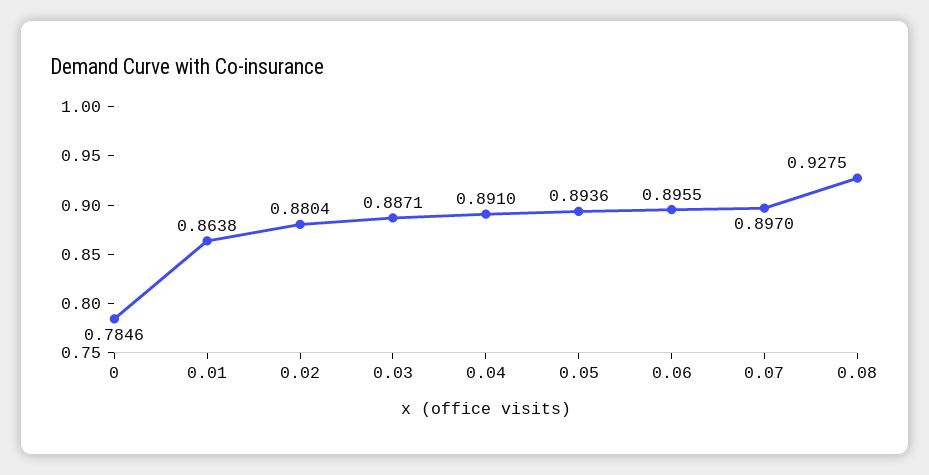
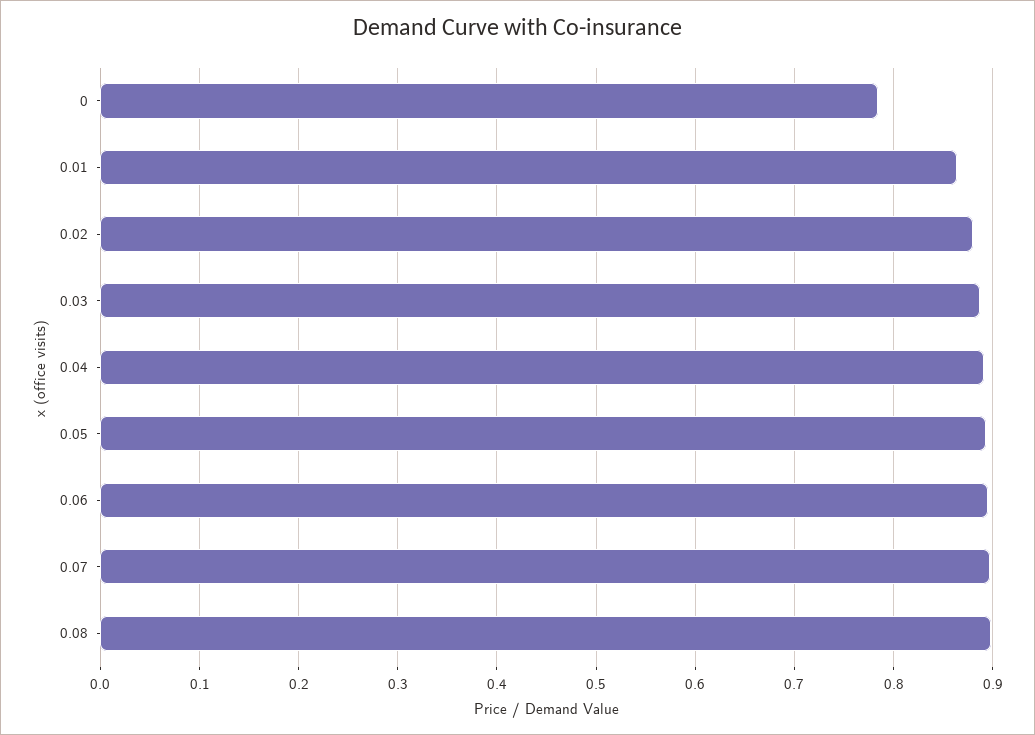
  {
    "0": 0.7846,
    "0.01": 0.8638,
    "0.02": 0.8804,
    "0.03": 0.8871,
    "0.04": 0.891,
    "0.05": 0.8936,
    "0.06": 0.8955,
    "0.07": 0.897,
-   "0.08": 0.9275
+   "0.08": 0.9
  }

